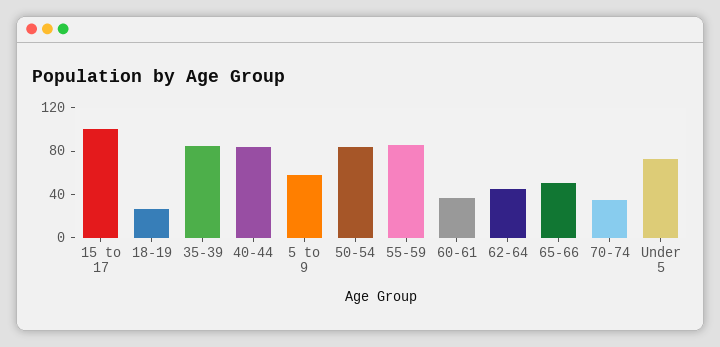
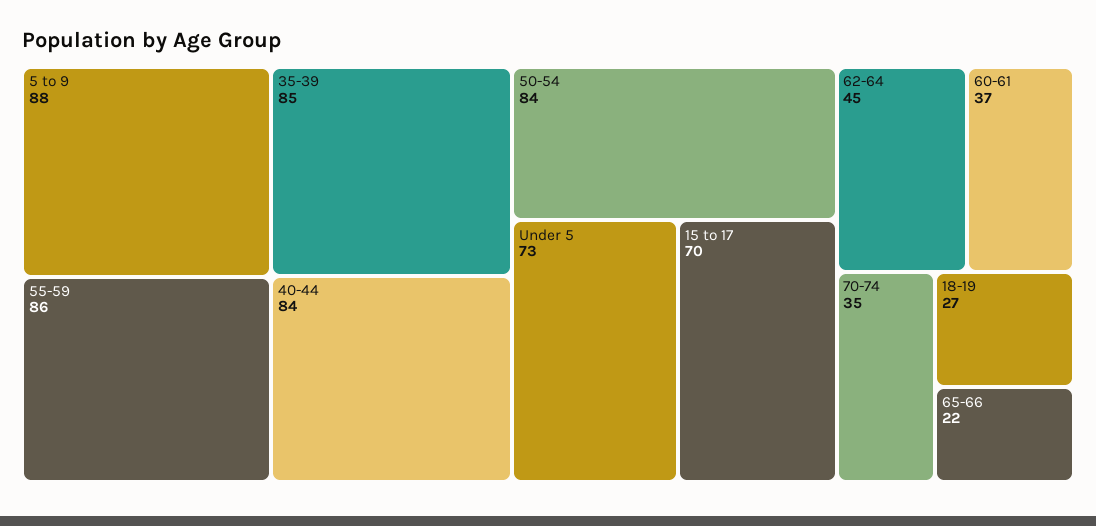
  {
-   "15 to 17": 100,
+   "15 to 17": 70,
    "18-19": 27,
    "35-39": 85,
    "40-44": 84,
-   "5 to 9": 60,
+   "5 to 9": 88,
    "50-54": 84,
    "55-59": 86,
    "60-61": 37,
    "62-64": 45,
-   "65-66": 50,
+   "65-66": 22,
    "70-74": 35,
    "Under 5": 73
  }

